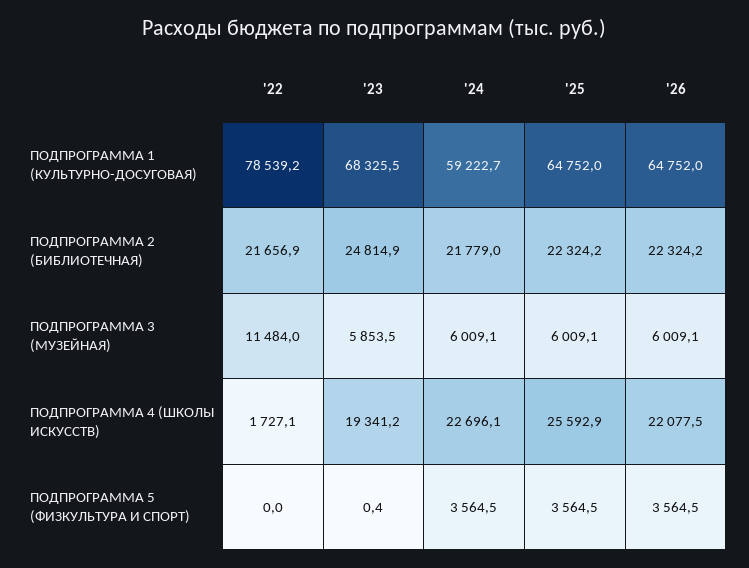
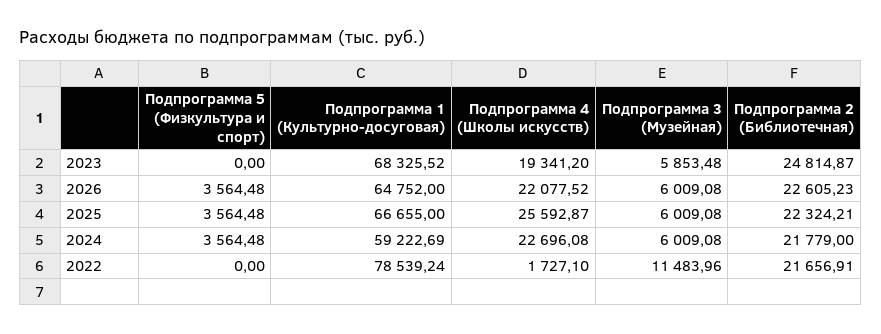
  {
    "'22": {
      "ПОДПРОГРАММА 1 (КУЛЬТУРНО-ДОСУГОВАЯ)": 78539.24,
      "ПОДПРОГРАММА 2 (БИБЛИОТЕЧНАЯ)": 21656.91,
      "ПОДПРОГРАММА 3 (МУЗЕЙНАЯ)": 11483.96,
      "ПОДПРОГРАММА 4 (ШКОЛЫ ИСКУССТВ)": 1727.1,
      "ПОДПРОГРАММА 5 (ФИЗКУЛЬТУРА И СПОРТ)": 0
    },
    "'23": {
      "ПОДПРОГРАММА 1 (КУЛЬТУРНО-ДОСУГОВАЯ)": 68325.52,
      "ПОДПРОГРАММА 2 (БИБЛИОТЕЧНАЯ)": 24814.87,
      "ПОДПРОГРАММА 3 (МУЗЕЙНАЯ)": 5853.48,
      "ПОДПРОГРАММА 4 (ШКОЛЫ ИСКУССТВ)": 19341.2,
-     "ПОДПРОГРАММА 5 (ФИЗКУЛЬТУРА И СПОРТ)": 0.4
+     "ПОДПРОГРАММА 5 (ФИЗКУЛЬТУРА И СПОРТ)": 0
    },
    "'24": {
      "ПОДПРОГРАММА 1 (КУЛЬТУРНО-ДОСУГОВАЯ)": 59222.69,
      "ПОДПРОГРАММА 2 (БИБЛИОТЕЧНАЯ)": 21779,
      "ПОДПРОГРАММА 3 (МУЗЕЙНАЯ)": 6009.08,
      "ПОДПРОГРАММА 4 (ШКОЛЫ ИСКУССТВ)": 22696.08,
      "ПОДПРОГРАММА 5 (ФИЗКУЛЬТУРА И СПОРТ)": 3564.48
    },
    "'25": {
-     "ПОДПРОГРАММА 1 (КУЛЬТУРНО-ДОСУГОВАЯ)": 64752,
+     "ПОДПРОГРАММА 1 (КУЛЬТУРНО-ДОСУГОВАЯ)": 66655,
      "ПОДПРОГРАММА 2 (БИБЛИОТЕЧНАЯ)": 22324.21,
      "ПОДПРОГРАММА 3 (МУЗЕЙНАЯ)": 6009.08,
      "ПОДПРОГРАММА 4 (ШКОЛЫ ИСКУССТВ)": 25592.87,
      "ПОДПРОГРАММА 5 (ФИЗКУЛЬТУРА И СПОРТ)": 3564.48
    },
    "'26": {
      "ПОДПРОГРАММА 1 (КУЛЬТУРНО-ДОСУГОВАЯ)": 64752,
-     "ПОДПРОГРАММА 2 (БИБЛИОТЕЧНАЯ)": 22324.2,
+     "ПОДПРОГРАММА 2 (БИБЛИОТЕЧНАЯ)": 22605.23,
      "ПОДПРОГРАММА 3 (МУЗЕЙНАЯ)": 6009.08,
      "ПОДПРОГРАММА 4 (ШКОЛЫ ИСКУССТВ)": 22077.52,
      "ПОДПРОГРАММА 5 (ФИЗКУЛЬТУРА И СПОРТ)": 3564.48
    }
  }

